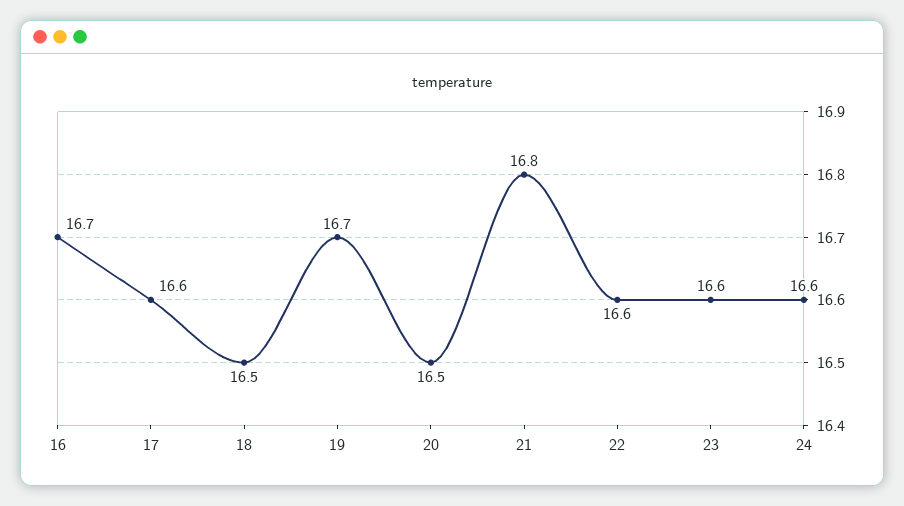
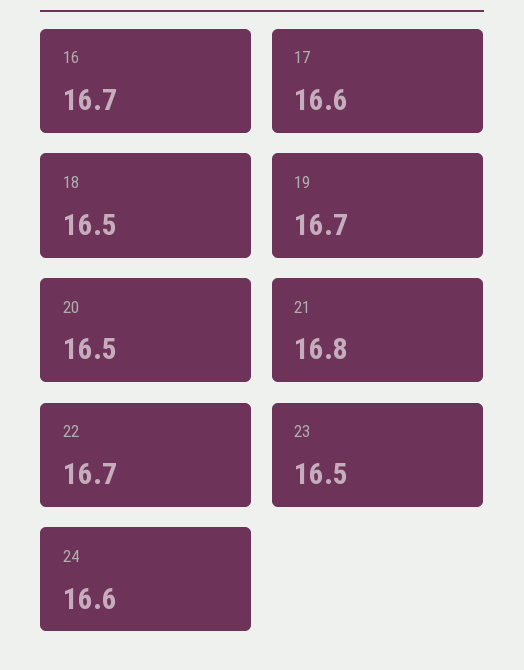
  {
    "16": 16.7,
    "17": 16.6,
    "18": 16.5,
    "19": 16.7,
    "20": 16.5,
    "21": 16.8,
-   "22": 16.6,
+   "22": 16.7,
-   "23": 16.6,
+   "23": 16.5,
    "24": 16.6
  }

